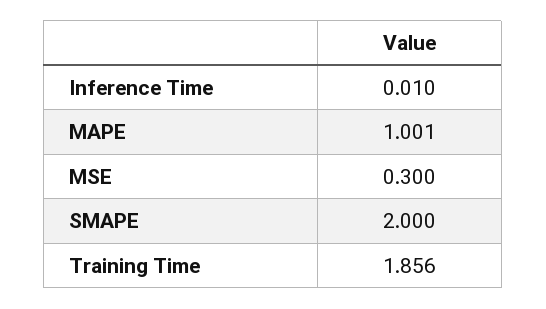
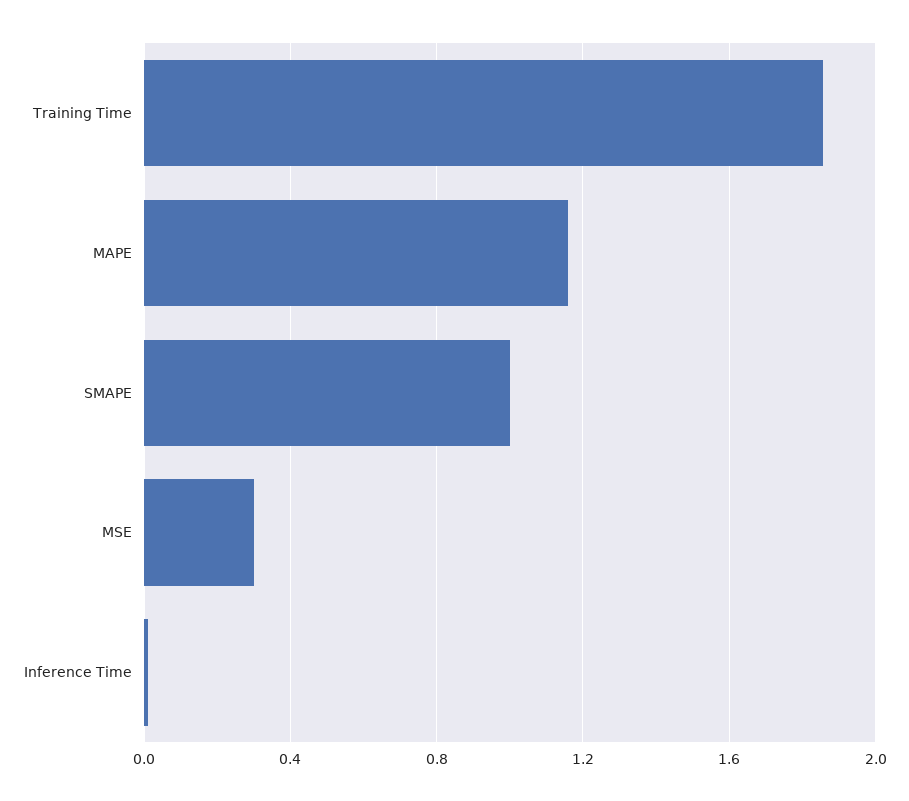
  {
    "Inference Time": 0.01,
-   "MAPE": 1.001,
+   "MAPE": 1.15,
    "MSE": 0.3,
-   "SMAPE": 2,
+   "SMAPE": 1,
    "Training Time": 1.856
  }

